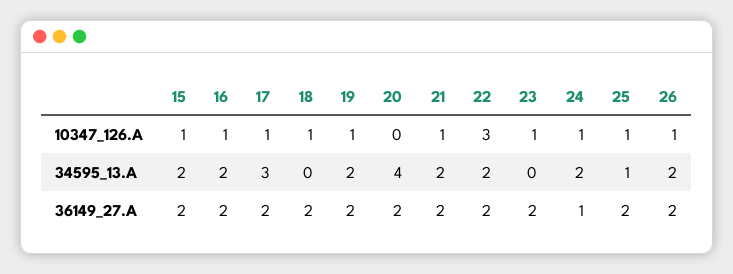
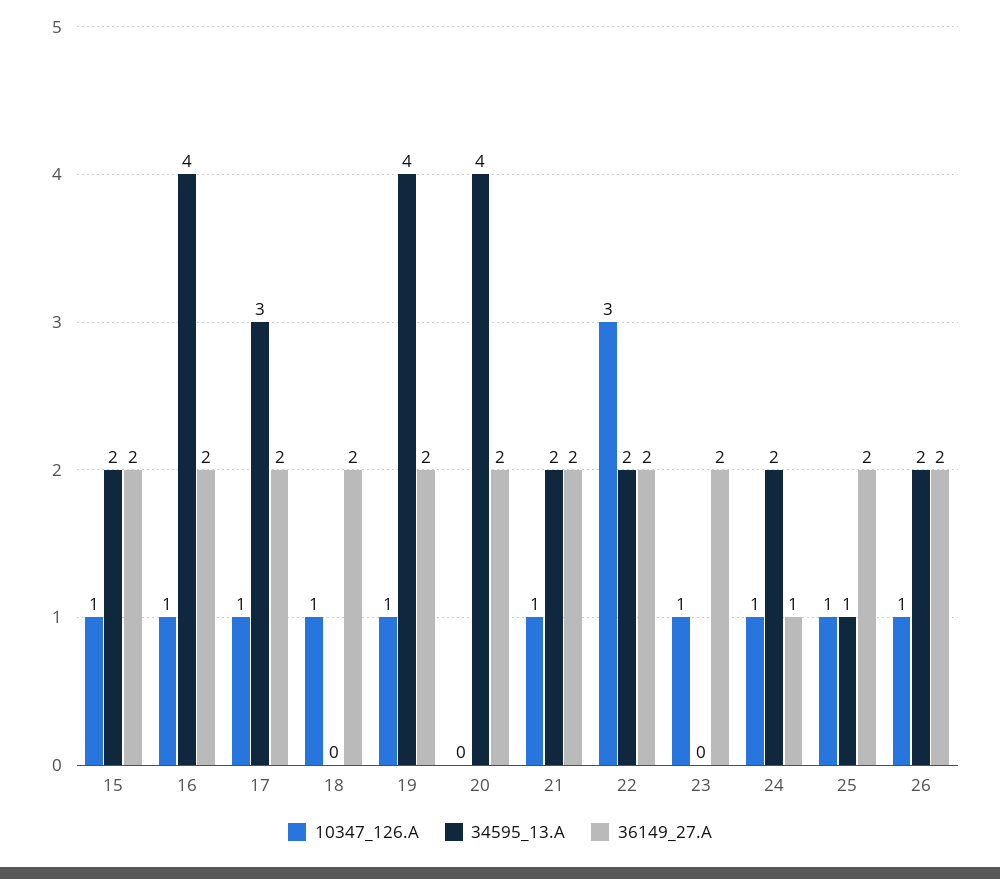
  {
    "10347_126.A": {
      "15": 1,
      "16": 1,
      "17": 1,
      "18": 1,
      "19": 1,
      "20": 0,
      "21": 1,
      "22": 3,
      "23": 1,
      "24": 1,
      "25": 1,
      "26": 1
    },
    "34595_13.A": {
      "15": 2,
-     "16": 2,
+     "16": 4,
      "17": 3,
      "18": 0,
-     "19": 2,
+     "19": 4,
      "20": 4,
      "21": 2,
      "22": 2,
      "23": 0,
      "24": 2,
      "25": 1,
      "26": 2
    },
    "36149_27.A": {
      "15": 2,
      "16": 2,
      "17": 2,
      "18": 2,
      "19": 2,
      "20": 2,
      "21": 2,
      "22": 2,
      "23": 2,
      "24": 1,
      "25": 2,
      "26": 2
    }
  }

